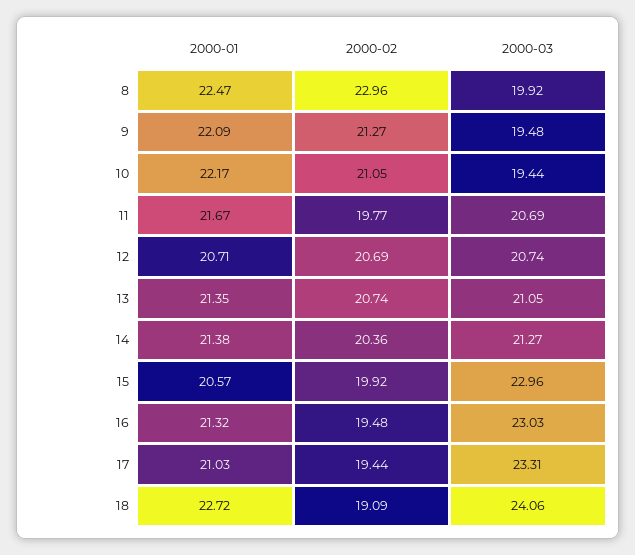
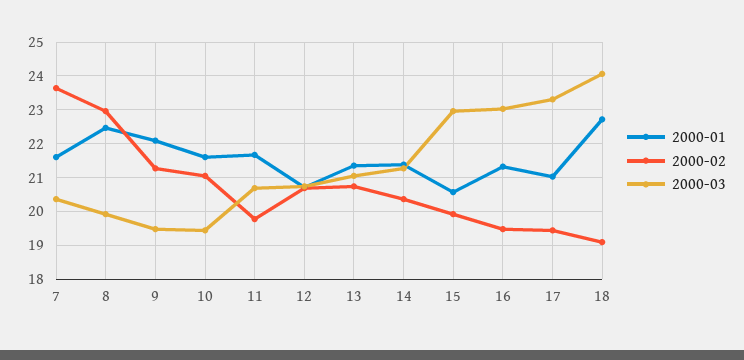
  {
    "2000-01": {
      "8": 22.47,
      "9": 22.09,
-     "10": 22.17,
+     "10": 21.6,
      "11": 21.67,
      "12": 20.71,
      "13": 21.35,
      "14": 21.38,
      "15": 20.57,
      "16": 21.32,
      "17": 21.03,
-     "18": 22.72
+     "18": 22.72,
+     "7": 21.6
    },
    "2000-02": {
      "8": 22.96,
      "9": 21.27,
      "10": 21.05,
      "11": 19.77,
      "12": 20.69,
      "13": 20.74,
      "14": 20.36,
      "15": 19.92,
      "16": 19.48,
      "17": 19.44,
-     "18": 19.09
+     "18": 19.09,
+     "7": 23.6
    },
    "2000-03": {
      "8": 19.92,
      "9": 19.48,
      "10": 19.44,
      "11": 20.69,
      "12": 20.74,
      "13": 21.05,
      "14": 21.27,
      "15": 22.96,
      "16": 23.03,
      "17": 23.31,
-     "18": 24.06
+     "18": 24.06,
+     "7": 20.4
    }
  }

